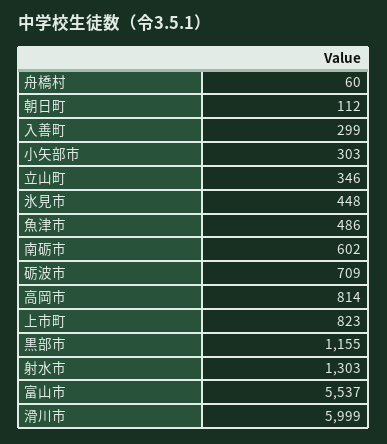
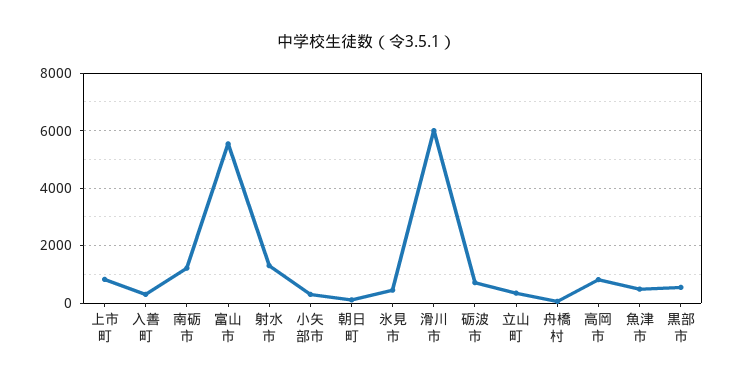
  {
    "舟橋村": 60,
    "朝日町": 112,
    "入善町": 299,
    "小矢部市": 303,
    "立山町": 346,
    "氷見市": 448,
    "魚津市": 486,
-   "南砺市": 602,
+   "南砺市": 1250,
    "砺波市": 709,
    "高岡市": 814,
    "上市町": 823,
-   "黒部市": 1155,
+   "黒部市": 500,
    "射水市": 1303,
    "富山市": 5537,
    "滑川市": 5999
  }

